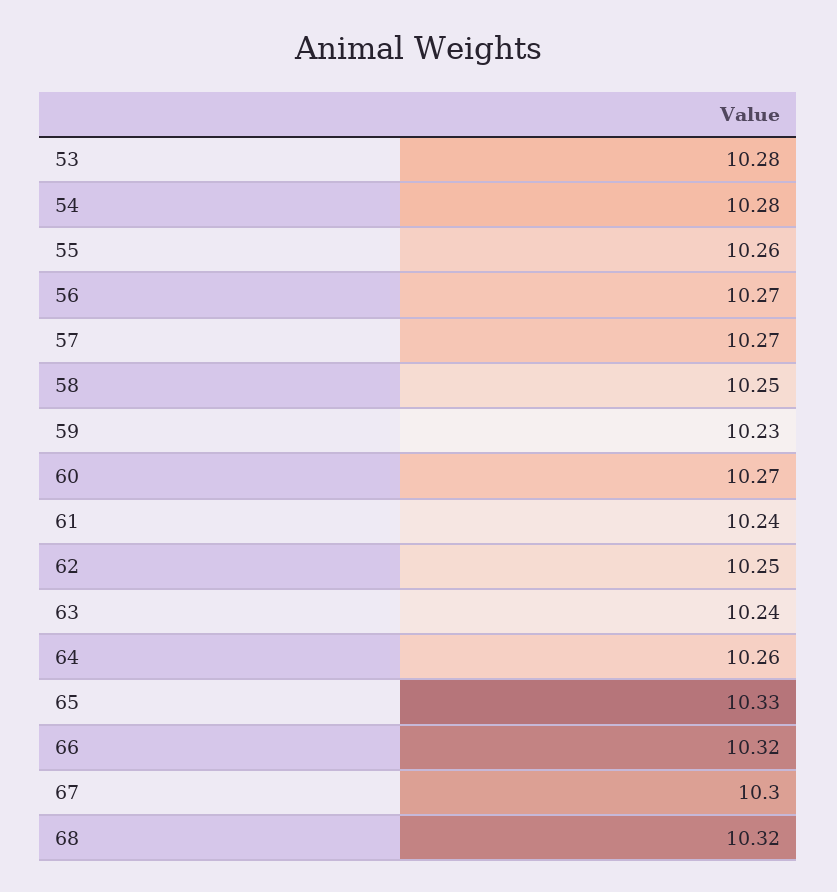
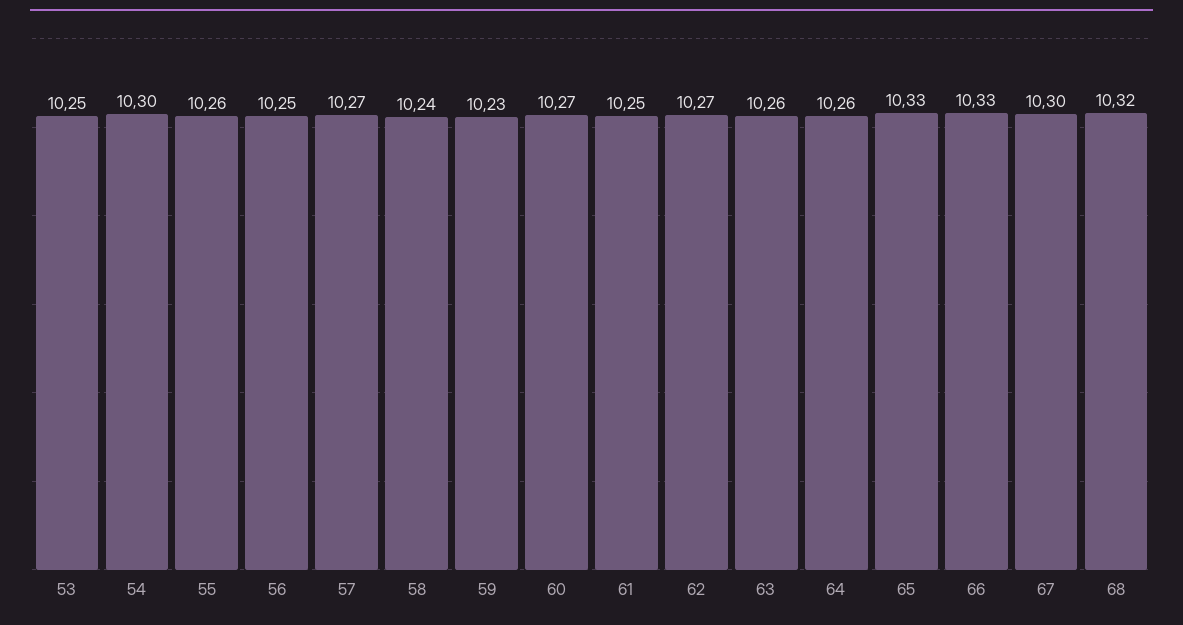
  {
-   "53": 10.28,
+   "53": 10.25,
-   "54": 10.28,
+   "54": 10.3,
    "55": 10.26,
-   "56": 10.27,
+   "56": 10.25,
    "57": 10.27,
-   "58": 10.25,
+   "58": 10.24,
    "59": 10.23,
    "60": 10.27,
-   "61": 10.24,
+   "61": 10.25,
-   "62": 10.25,
+   "62": 10.27,
-   "63": 10.24,
+   "63": 10.26,
    "64": 10.26,
    "65": 10.33,
-   "66": 10.32,
+   "66": 10.33,
    "67": 10.3,
    "68": 10.32
  }

